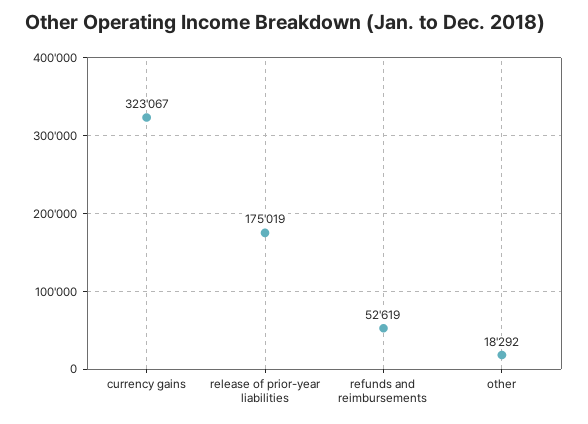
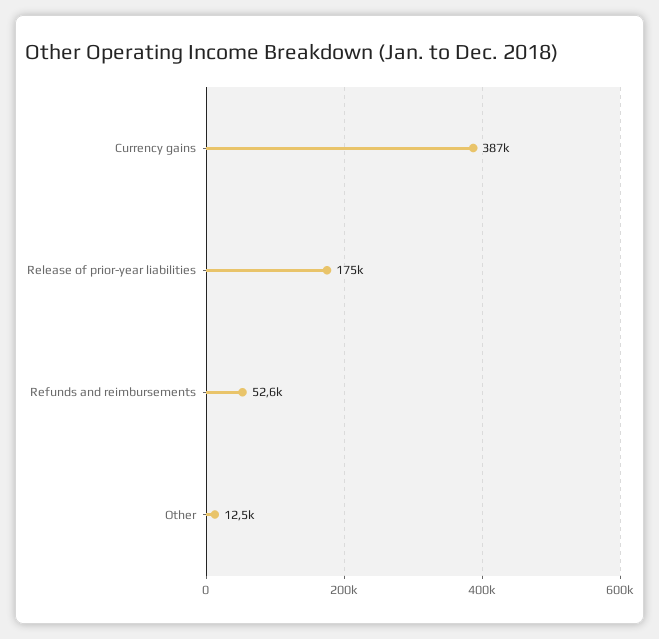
  {
-   "currency gains": 323067,
+   "currency gains": 387000,
    "release of prior-year liabilities": 175019,
    "refunds and reimbursements": 52619,
-   "other": 18292
+   "other": 12500
  }

